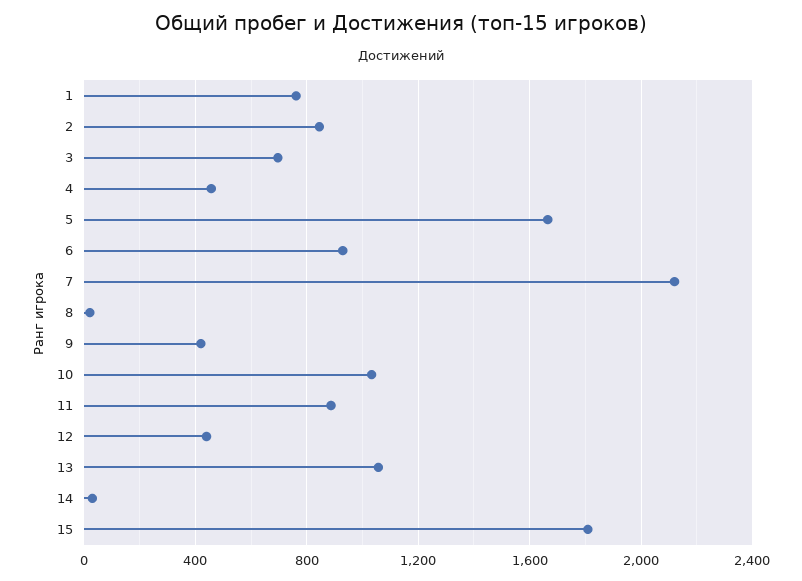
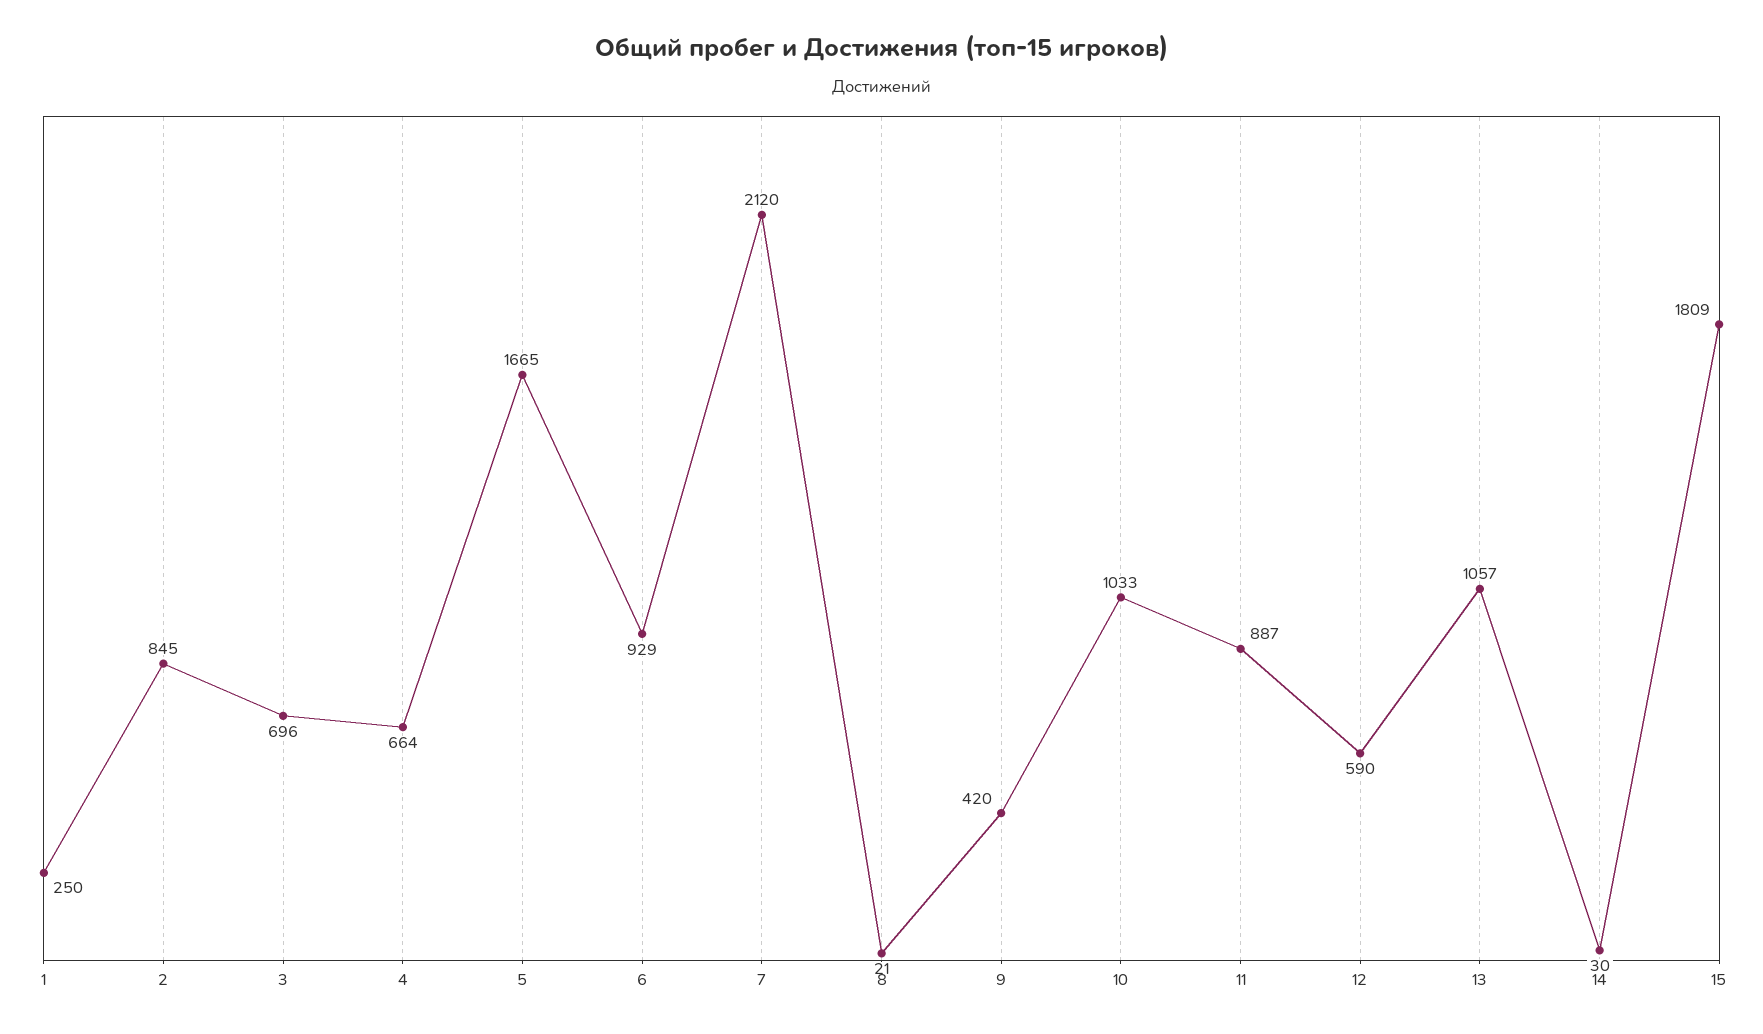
  {
-   "1": 750,
+   "1": 250,
    "2": 845,
    "3": 696,
-   "4": 450,
+   "4": 664,
    "5": 1665,
    "6": 929,
    "7": 2120,
    "8": 21,
    "9": 420,
    "10": 1033,
    "11": 887,
-   "12": 450,
+   "12": 590,
    "13": 1057,
    "14": 30,
    "15": 1809
  }

